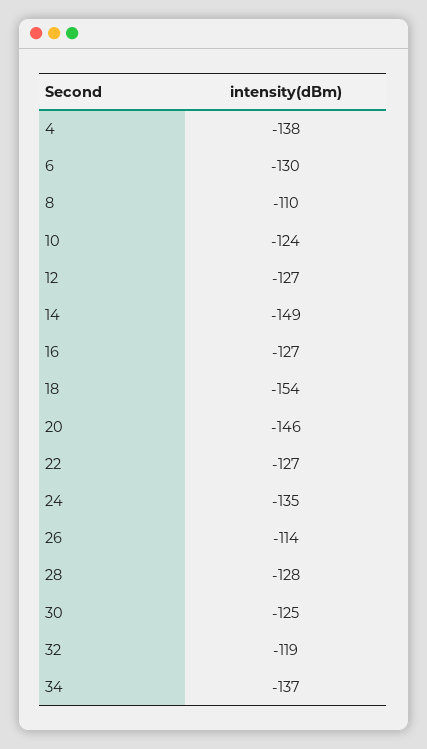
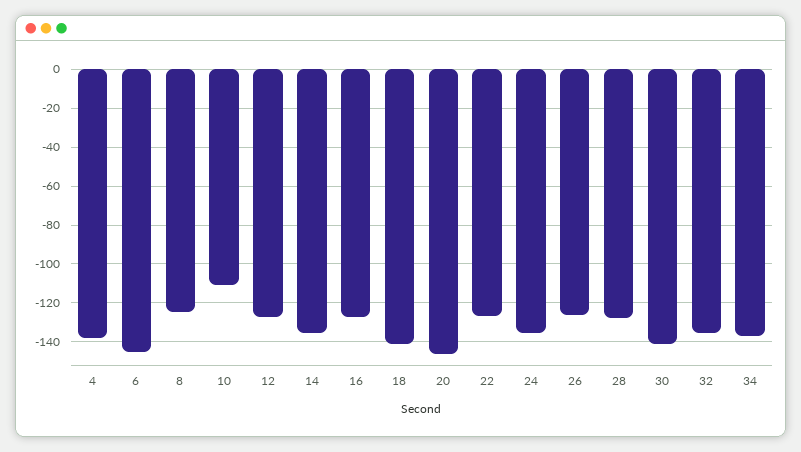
  {
    "4": -138,
-   "6": -130,
+   "6": -145,
-   "8": -110,
+   "8": -125,
-   "10": -124,
+   "10": -110,
    "12": -127,
-   "14": -149,
+   "14": -135,
    "16": -127,
-   "18": -154,
+   "18": -140,
    "20": -146,
    "22": -127,
    "24": -135,
-   "26": -114,
+   "26": -125,
    "28": -128,
-   "30": -125,
+   "30": -140,
-   "32": -119,
+   "32": -135,
    "34": -137
  }

